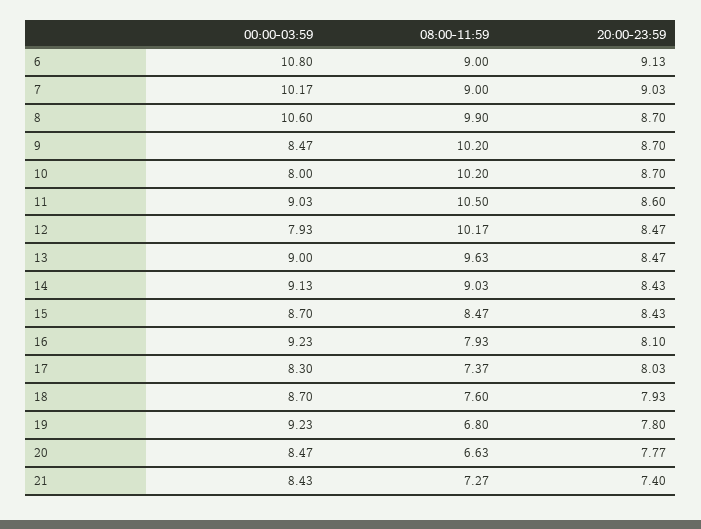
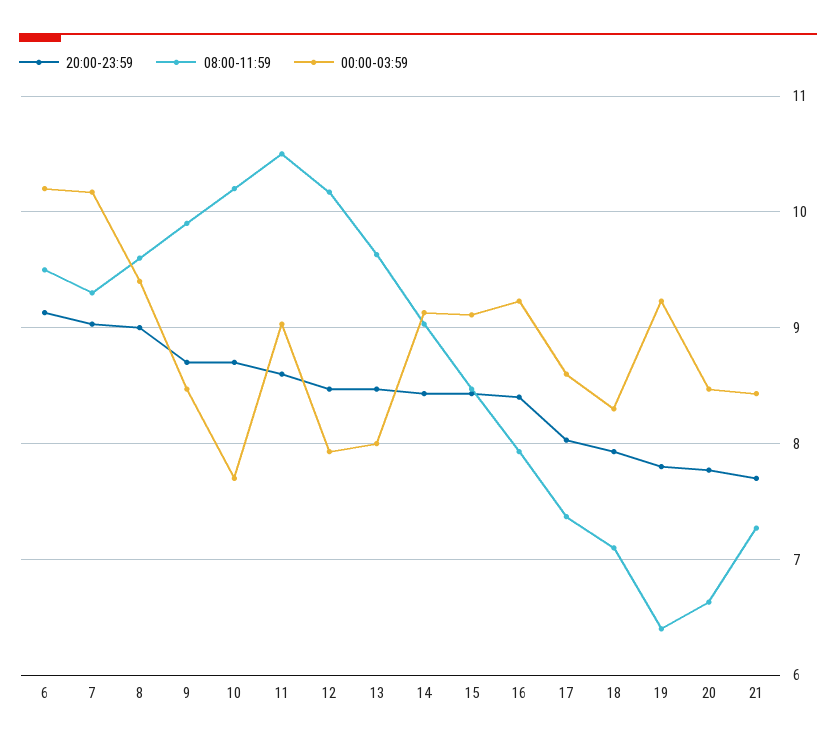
  {
    "00:00-03:59": {
-     "6": 10.8,
+     "6": 10.2,
      "7": 10.17,
-     "8": 10.6,
+     "8": 9.4,
      "9": 8.47,
-     "10": 8,
+     "10": 7.7,
      "11": 9.03,
      "12": 7.93,
-     "13": 9,
+     "13": 8,
      "14": 9.13,
-     "15": 8.7,
+     "15": 9.1,
      "16": 9.23,
-     "17": 8.3,
+     "17": 8.6,
-     "18": 8.7,
+     "18": 8.3,
      "19": 9.23,
      "20": 8.47,
      "21": 8.43
    },
    "08:00-11:59": {
-     "6": 9,
+     "6": 9.5,
-     "7": 9,
+     "7": 9.3,
-     "8": 9.9,
+     "8": 9.6,
-     "9": 10.2,
+     "9": 9.9,
      "10": 10.2,
      "11": 10.5,
      "12": 10.17,
      "13": 9.63,
      "14": 9.03,
      "15": 8.47,
      "16": 7.93,
      "17": 7.37,
-     "18": 7.6,
+     "18": 7.1,
-     "19": 6.8,
+     "19": 6.4,
      "20": 6.63,
      "21": 7.27
    },
    "20:00-23:59": {
      "6": 9.13,
      "7": 9.03,
-     "8": 8.7,
+     "8": 9,
      "9": 8.7,
      "10": 8.7,
      "11": 8.6,
      "12": 8.47,
      "13": 8.47,
      "14": 8.43,
      "15": 8.43,
-     "16": 8.1,
+     "16": 8.4,
      "17": 8.03,
      "18": 7.93,
      "19": 7.8,
      "20": 7.77,
-     "21": 7.4
+     "21": 7.7
    }
  }

